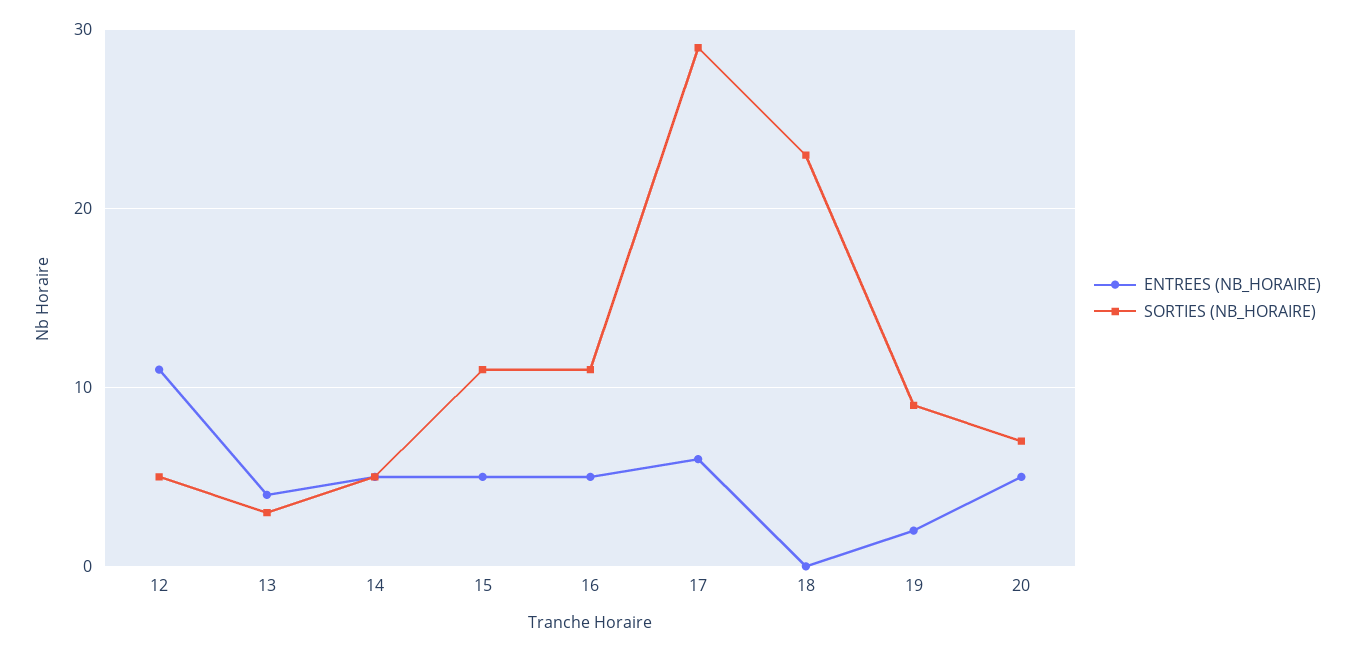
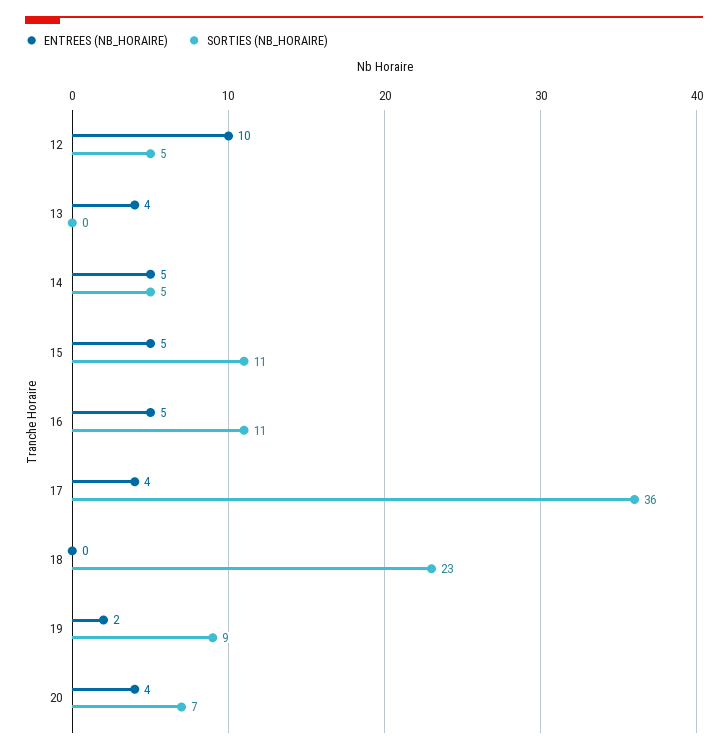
  {
    "ENTREES (NB_HORAIRE)": {
-     "12": 11,
+     "12": 10,
      "13": 4,
      "14": 5,
      "15": 5,
      "16": 5,
-     "17": 6,
+     "17": 4,
      "18": 0,
      "19": 2,
-     "20": 5
+     "20": 4
    },
    "SORTIES (NB_HORAIRE)": {
      "12": 5,
-     "13": 3,
+     "13": 0,
      "14": 5,
      "15": 11,
      "16": 11,
-     "17": 29,
+     "17": 36,
      "18": 23,
      "19": 9,
      "20": 7
    }
  }

